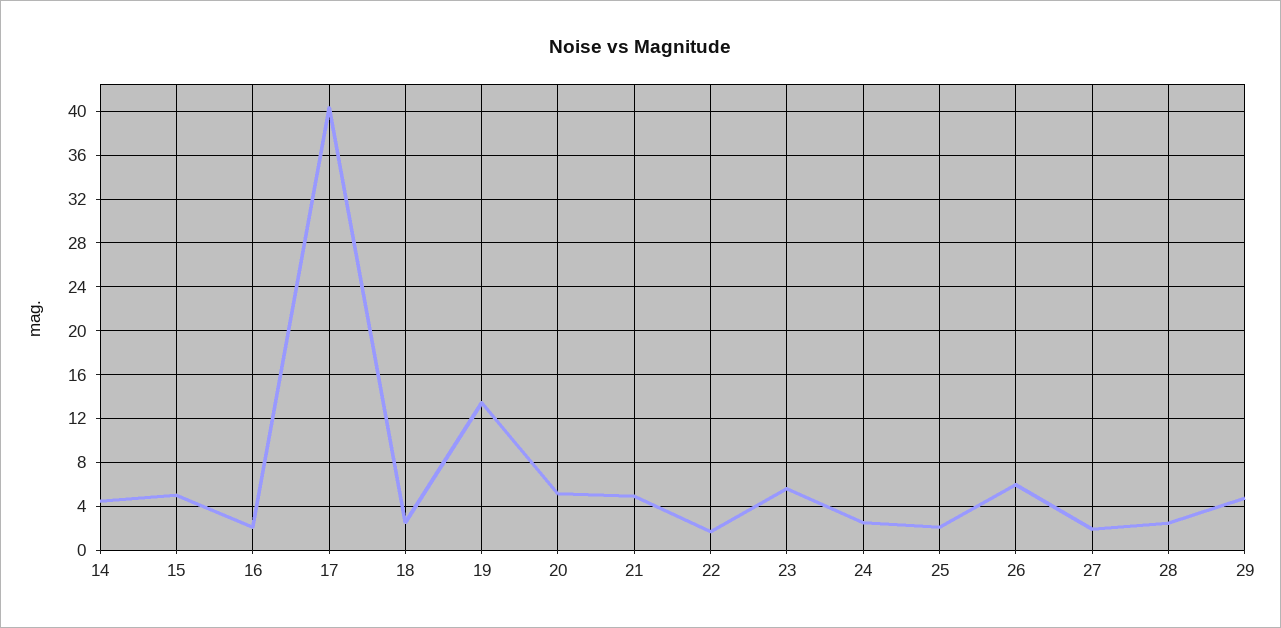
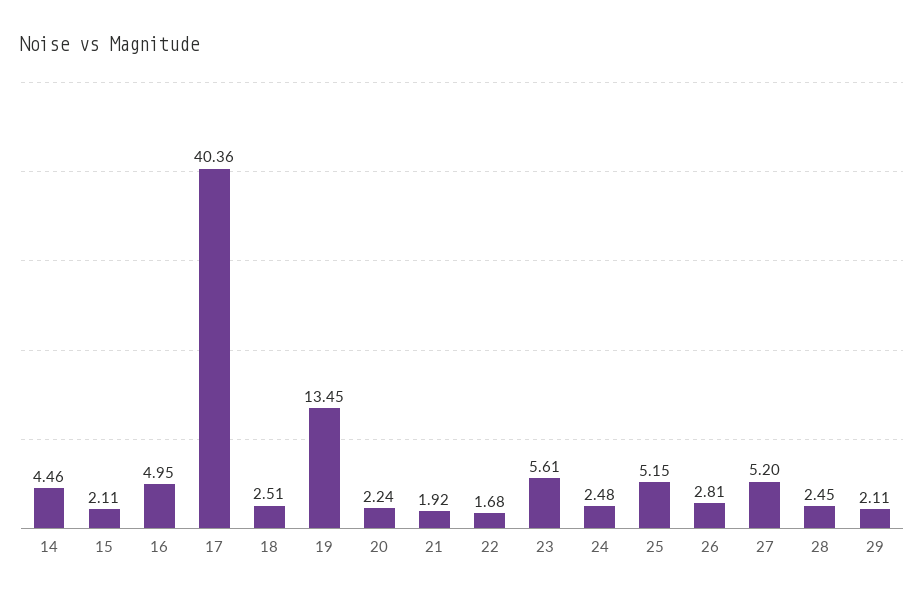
  {
    "14": 4.46,
-   "15": 5,
+   "15": 2.11,
-   "16": 2,
+   "16": 4.95,
    "17": 40.36,
    "18": 2.51,
    "19": 13.45,
-   "20": 5,
+   "20": 2.24,
-   "21": 5,
+   "21": 1.92,
    "22": 1.68,
    "23": 5.61,
    "24": 2.48,
-   "25": 2,
+   "25": 5.15,
-   "26": 6,
+   "26": 2.81,
-   "27": 2,
+   "27": 5.2,
    "28": 2.45,
-   "29": 5
+   "29": 2.11
  }

